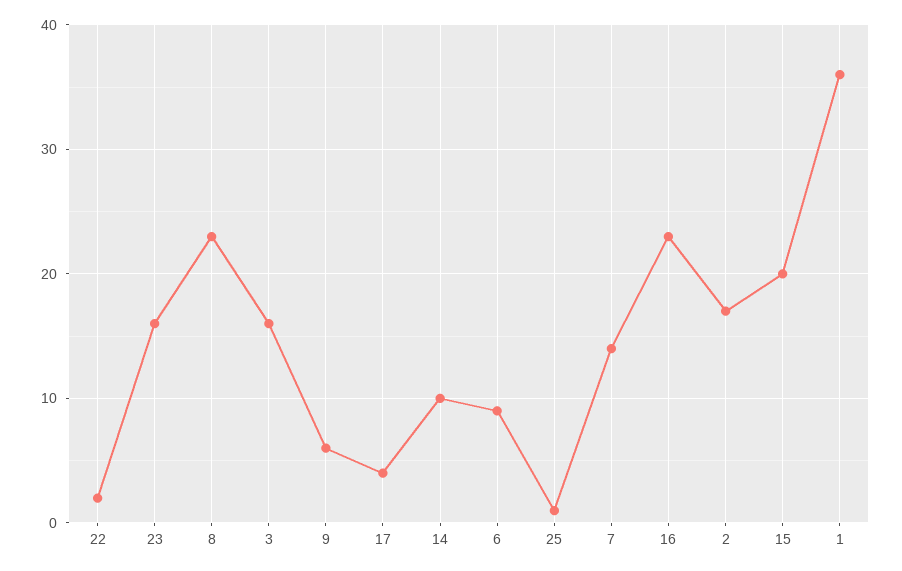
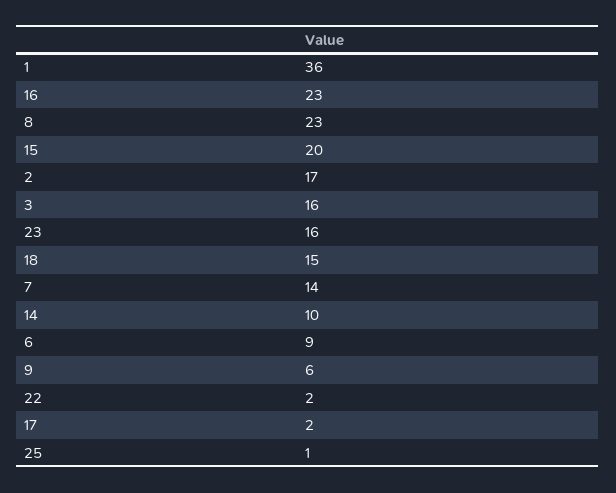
  {
    "22": 2,
    "23": 16,
    "8": 23,
    "3": 16,
    "9": 6,
-   "17": 4,
+   "17": 2,
    "14": 10,
    "6": 9,
    "25": 1,
    "7": 14,
    "16": 23,
    "2": 17,
    "15": 20,
-   "1": 36
+   "1": 36,
+   "18": 15
  }

